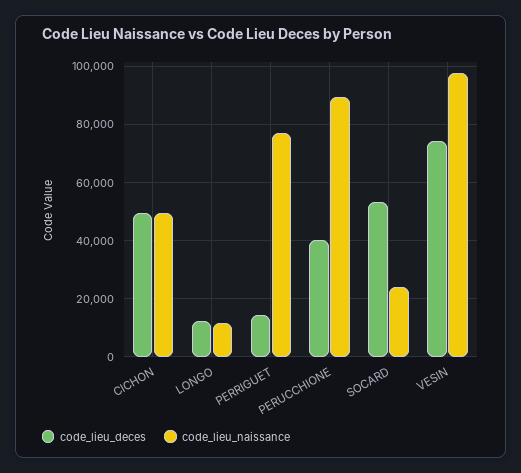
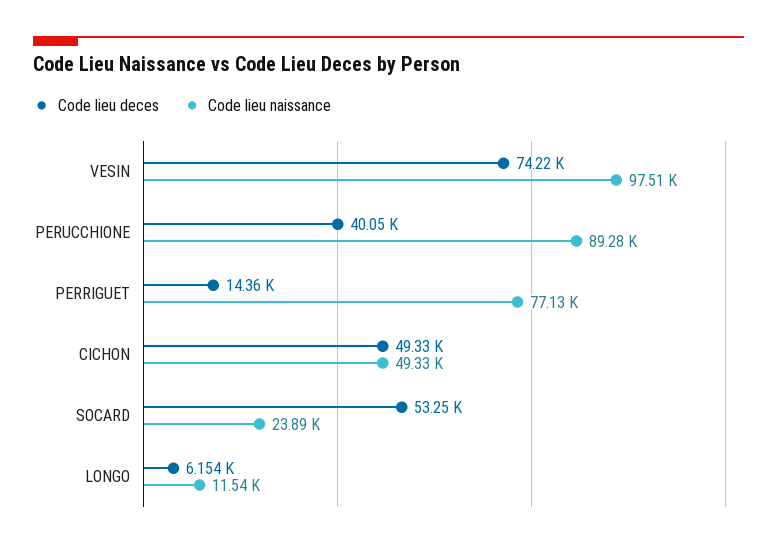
  {
    "code_lieu_deces": {
      "CICHON": 49330,
-     "LONGO": 12500,
+     "LONGO": 6154,
      "PERRIGUET": 14360,
      "PERUCCHIONE": 40050,
      "SOCARD": 53250,
      "VESIN": 74220
    },
    "code_lieu_naissance": {
      "CICHON": 49330,
      "LONGO": 11540,
      "PERRIGUET": 77130,
      "PERUCCHIONE": 89280,
      "SOCARD": 23890,
      "VESIN": 97510
    }
  }

